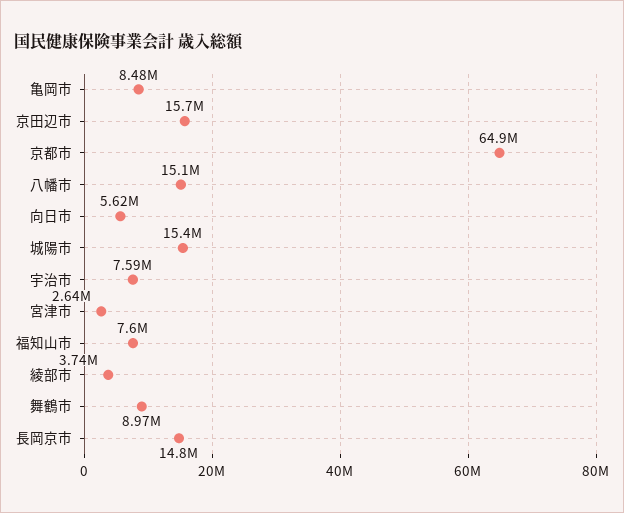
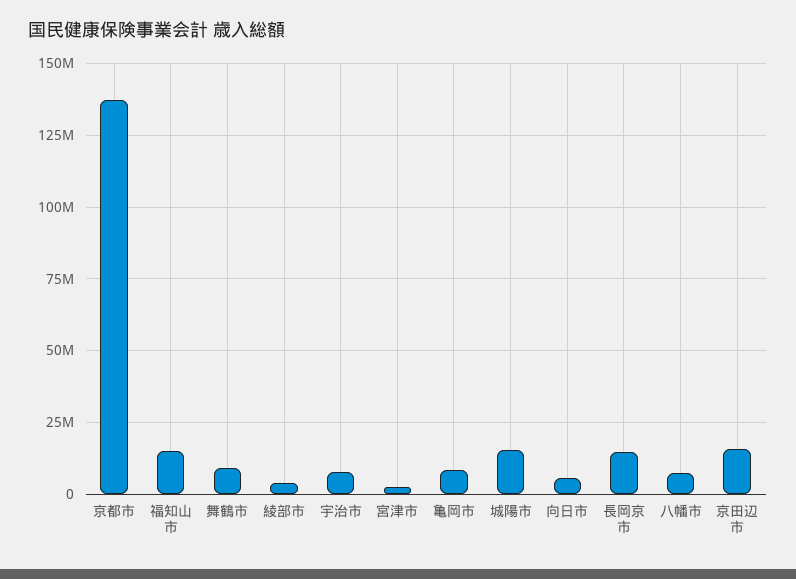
  {
    "亀岡市": 8480000,
    "京田辺市": 15700000,
-   "京都市": 64900000,
+   "京都市": 137500000,
-   "八幡市": 15100000,
+   "八幡市": 7500000,
    "向日市": 5620000,
    "城陽市": 15400000,
    "宇治市": 7590000,
    "宮津市": 2640000,
-   "福知山市": 7600000,
+   "福知山市": 15000000,
    "綾部市": 3740000,
    "舞鶴市": 8970000,
    "長岡京市": 14800000
  }

